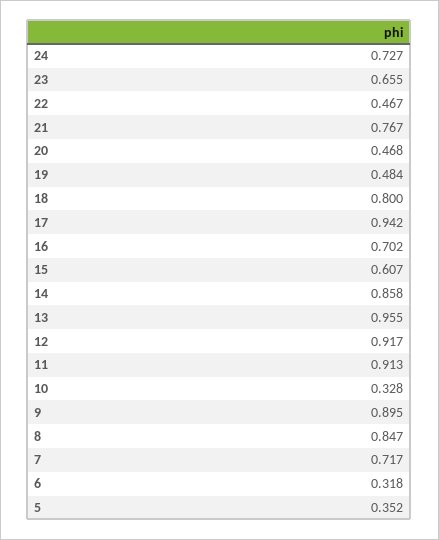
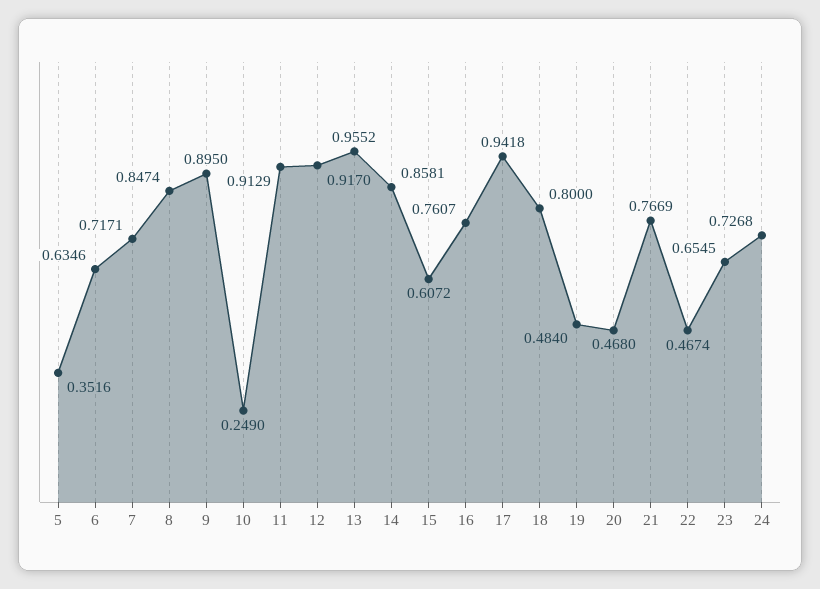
  {
    "24": 0.7268,
    "23": 0.6545,
    "22": 0.4674,
    "21": 0.7669,
    "20": 0.468,
    "19": 0.484,
    "18": 0.8,
    "17": 0.9418,
-   "16": 0.702,
+   "16": 0.7607,
    "15": 0.6072,
    "14": 0.8581,
    "13": 0.9552,
    "12": 0.917,
    "11": 0.9129,
-   "10": 0.328,
+   "10": 0.249,
    "9": 0.895,
    "8": 0.8474,
    "7": 0.7171,
-   "6": 0.318,
+   "6": 0.6346,
    "5": 0.3516
  }

